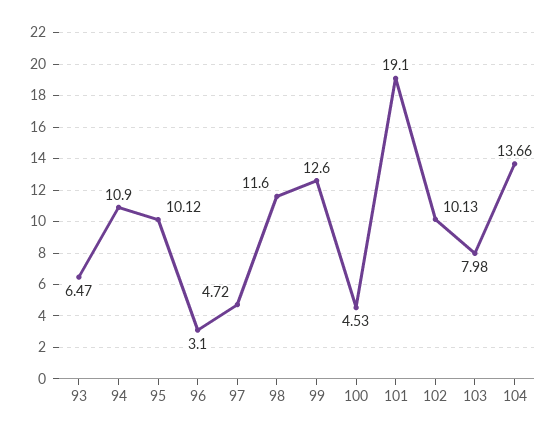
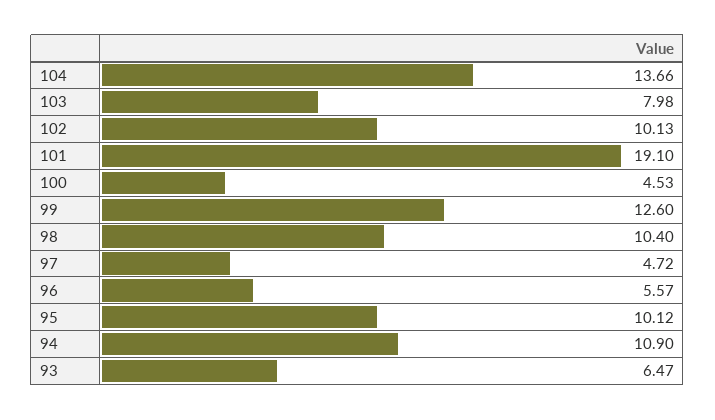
  {
    "93": 6.47,
    "94": 10.9,
    "95": 10.12,
-   "96": 3.1,
+   "96": 5.57,
    "97": 4.72,
-   "98": 11.6,
+   "98": 10.4,
    "99": 12.6,
    "100": 4.53,
    "101": 19.1,
    "102": 10.13,
    "103": 7.98,
    "104": 13.66
  }

